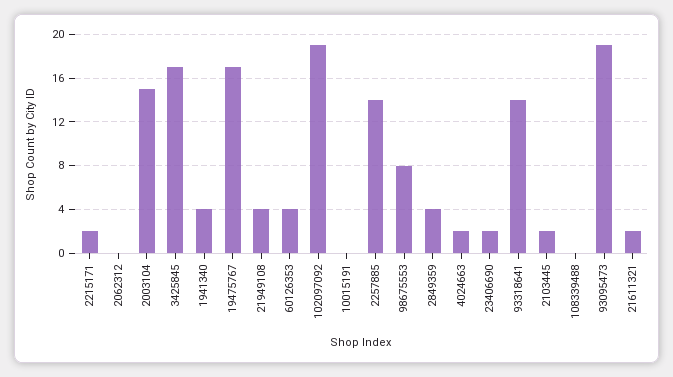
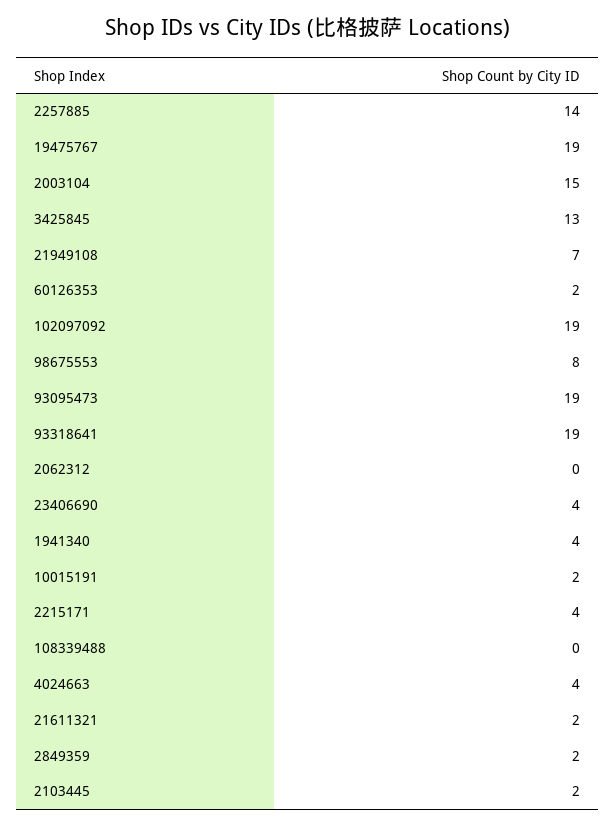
  {
-   "2215171": 2,
+   "2215171": 4,
    "2062312": 0,
    "2003104": 15,
-   "3425845": 17,
+   "3425845": 13,
    "1941340": 4,
-   "19475767": 17,
+   "19475767": 19,
-   "21949108": 4,
+   "21949108": 7,
-   "60126353": 4,
+   "60126353": 2,
    "102097092": 19,
-   "10015191": 0,
+   "10015191": 2,
    "2257885": 14,
    "98675553": 8,
-   "2849359": 4,
+   "2849359": 2,
-   "4024663": 2,
+   "4024663": 4,
-   "23406690": 2,
+   "23406690": 4,
-   "93318641": 14,
+   "93318641": 19,
    "2103445": 2,
    "108339488": 0,
    "93095473": 19,
    "21611321": 2
  }

